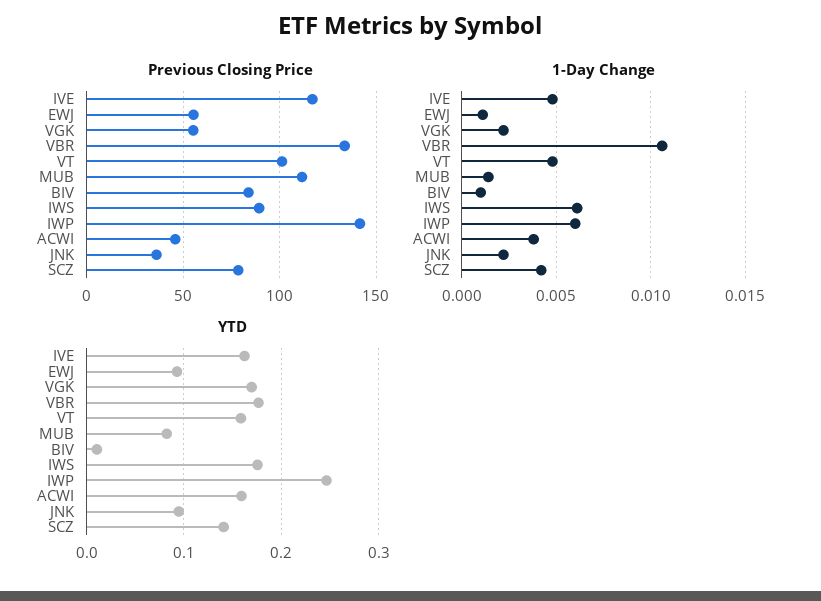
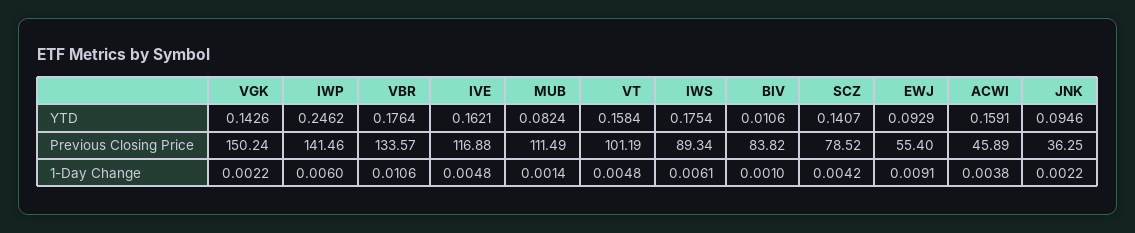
  {
    "Previous Closing Price": {
      "IVE": 116.88,
      "EWJ": 55.4,
-     "VGK": 55,
+     "VGK": 150.24,
      "VBR": 133.57,
      "VT": 101.19,
      "MUB": 111.49,
      "BIV": 83.82,
      "IWS": 89.34,
      "IWP": 141.46,
      "ACWI": 45.89,
      "JNK": 36.25,
      "SCZ": 78.52
    },
    "1-Day Change": {
      "IVE": 0.0048,
-     "EWJ": 0.001,
+     "EWJ": 0.0091,
      "VGK": 0.0022,
      "VBR": 0.0106,
      "VT": 0.0048,
      "MUB": 0.0014,
      "BIV": 0.001,
      "IWS": 0.0061,
      "IWP": 0.006,
      "ACWI": 0.0038,
      "JNK": 0.0022,
      "SCZ": 0.0042
    },
    "YTD": {
      "IVE": 0.1621,
      "EWJ": 0.0929,
-     "VGK": 0.17,
+     "VGK": 0.1426,
      "VBR": 0.1764,
      "VT": 0.1584,
      "MUB": 0.0824,
      "BIV": 0.0106,
      "IWS": 0.1754,
      "IWP": 0.2462,
      "ACWI": 0.1591,
      "JNK": 0.0946,
      "SCZ": 0.1407
    }
  }

